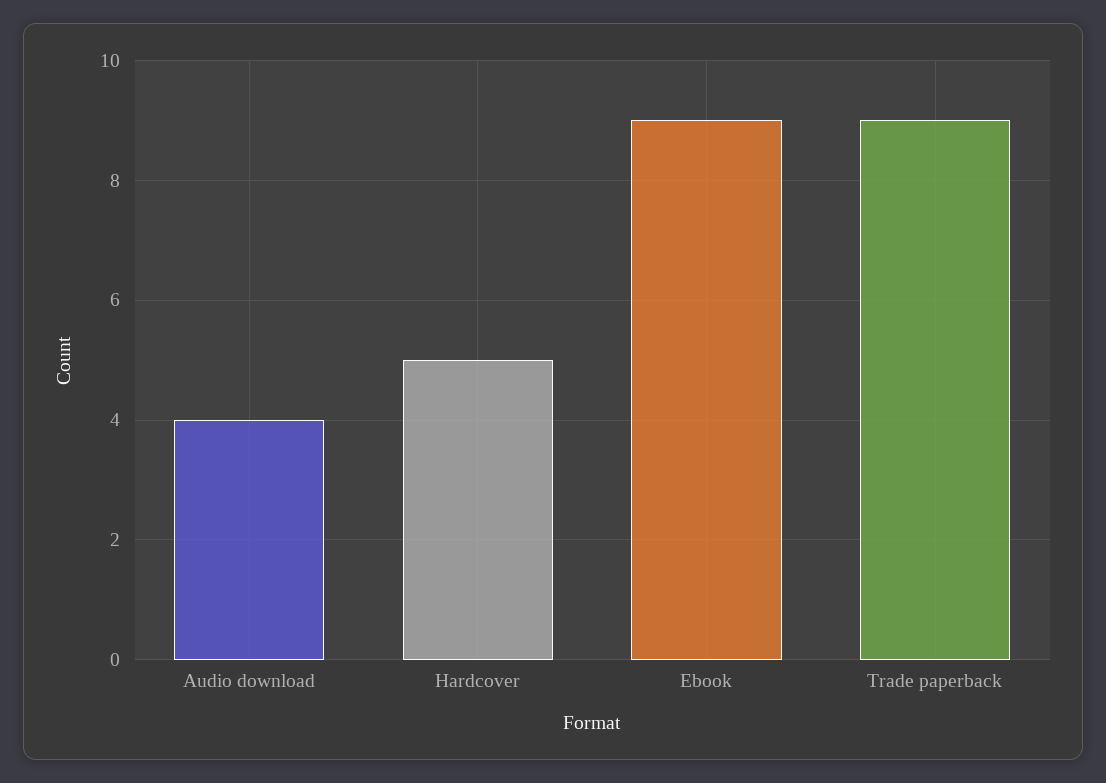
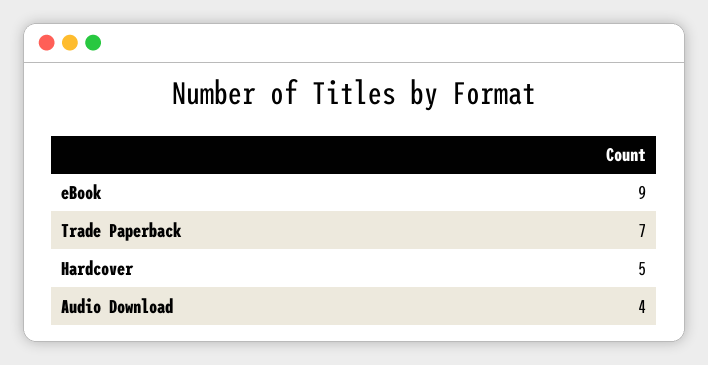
  {
    "Audio download": 4,
    "Hardcover": 5,
    "Ebook": 9,
-   "Trade paperback": 9
+   "Trade paperback": 7
  }

